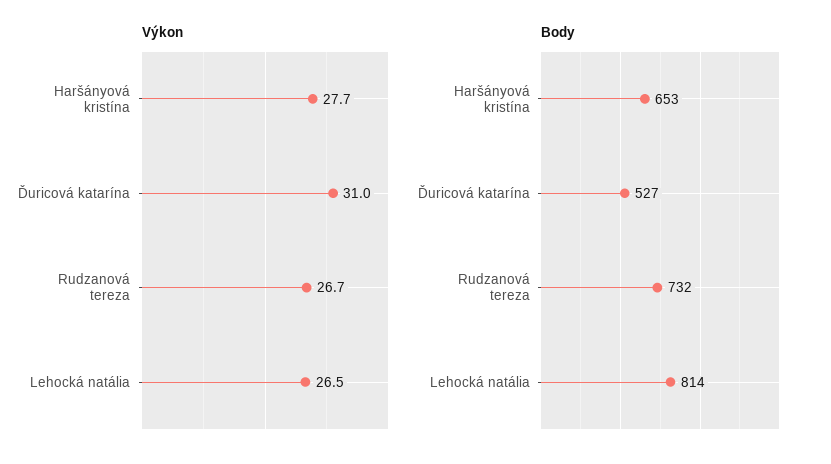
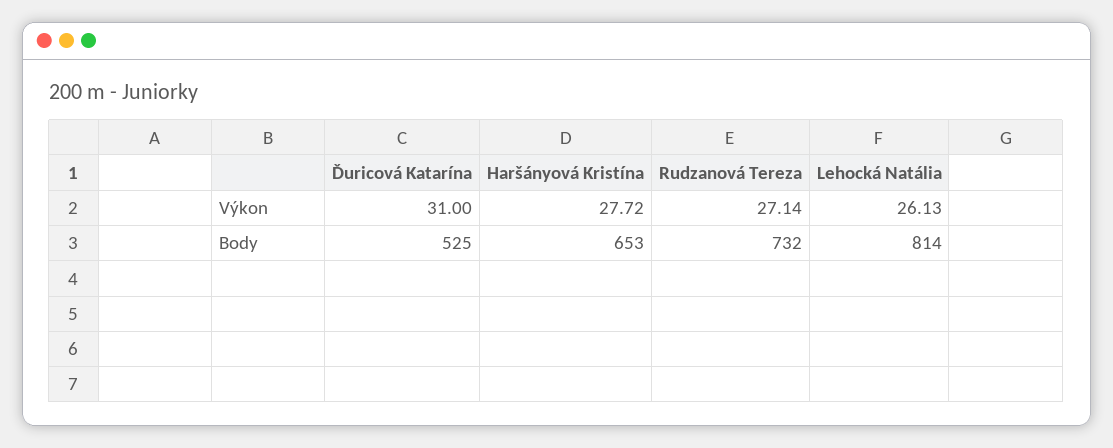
  {
    "Výkon": {
      "Haršányová kristína": 27.72,
      "Ďuricová katarína": 31,
-     "Rudzanová tereza": 26.7,
+     "Rudzanová tereza": 27.14,
-     "Lehocká natália": 26.5
+     "Lehocká natália": 26.13
    },
    "Body": {
      "Haršányová kristína": 653,
-     "Ďuricová katarína": 527,
+     "Ďuricová katarína": 525,
      "Rudzanová tereza": 732,
      "Lehocká natália": 814
    }
  }

